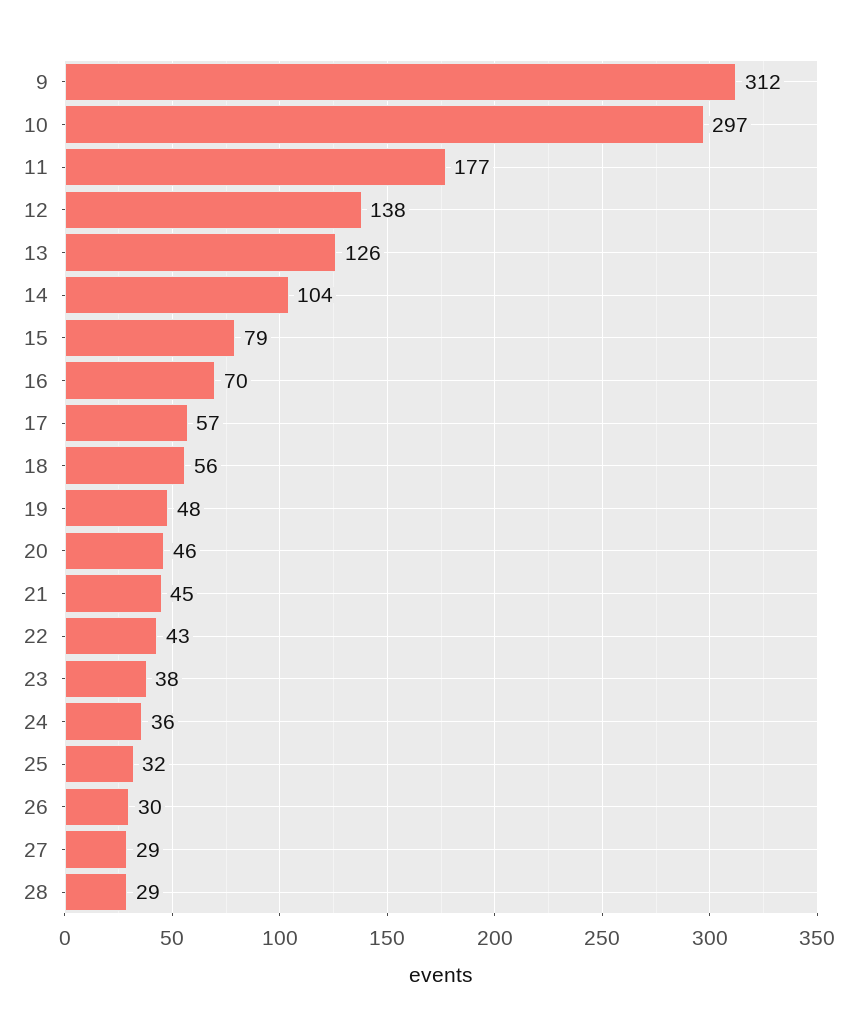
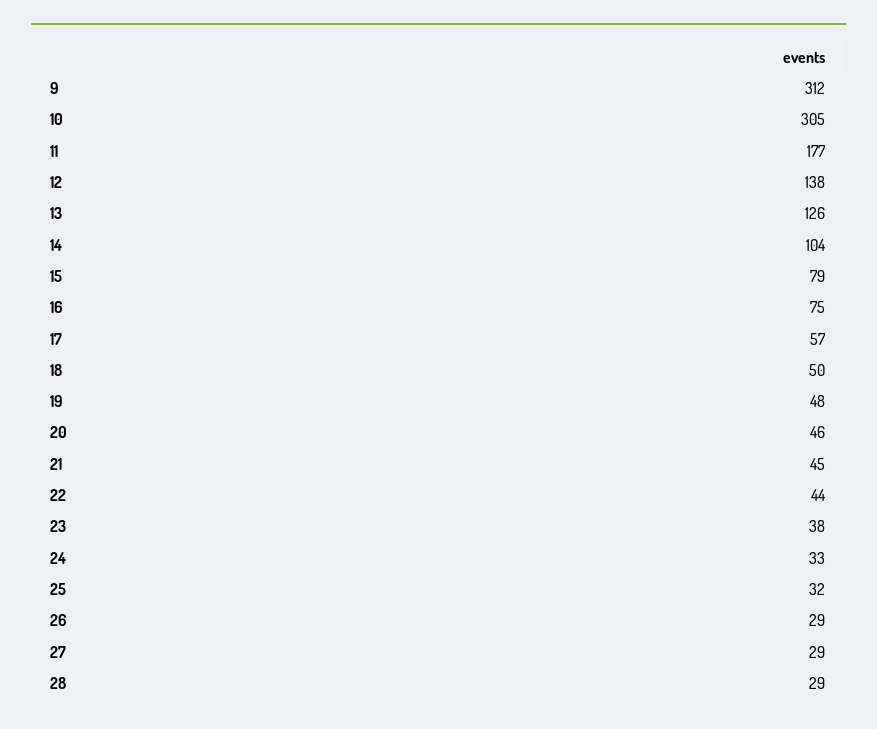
  {
    "9": 312,
-   "10": 297,
+   "10": 305,
    "11": 177,
    "12": 138,
    "13": 126,
    "14": 104,
    "15": 79,
-   "16": 70,
+   "16": 75,
    "17": 57,
-   "18": 56,
+   "18": 50,
    "19": 48,
    "20": 46,
    "21": 45,
-   "22": 43,
+   "22": 44,
    "23": 38,
-   "24": 36,
+   "24": 33,
    "25": 32,
-   "26": 30,
+   "26": 29,
    "27": 29,
    "28": 29
  }

